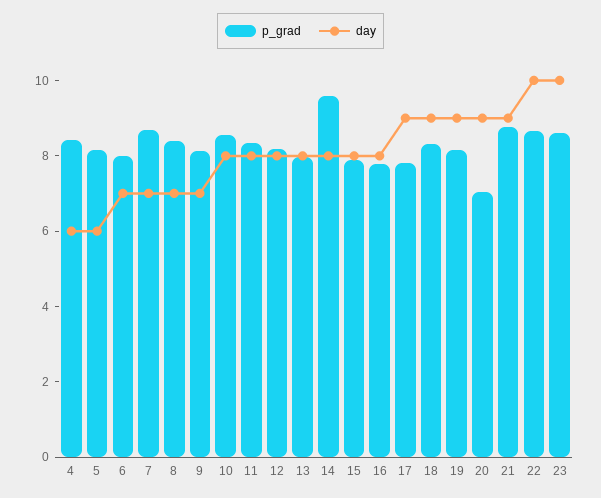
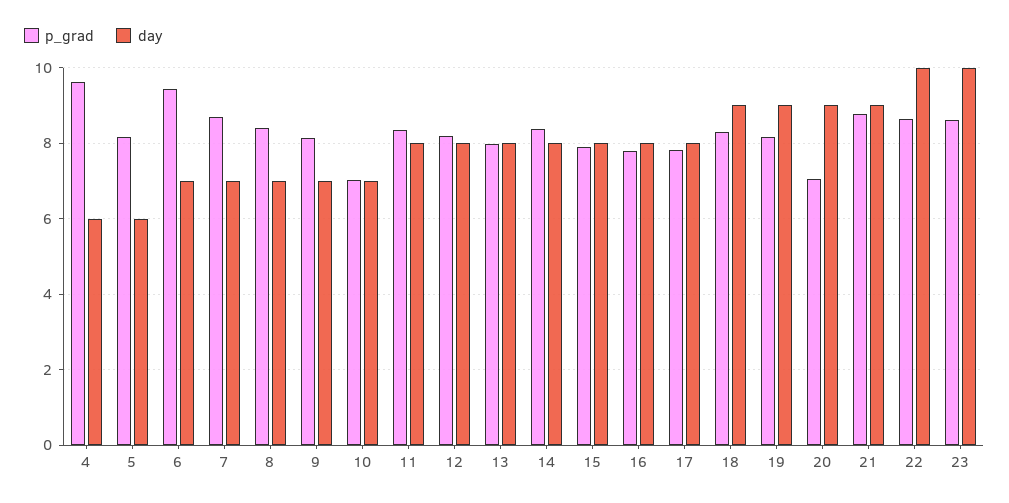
  {
    "p_grad": {
-     "4": 8.5,
+     "4": 9.6,
      "5": 8.2,
-     "6": 8,
+     "6": 9.4,
      "7": 8.6,
      "8": 8.4,
      "9": 8.2,
-     "10": 8.5,
+     "10": 7,
      "11": 8.4,
      "12": 8.2,
      "13": 8,
-     "14": 9.5,
+     "14": 8.4,
      "15": 7.8,
      "16": 7.8,
      "17": 7.8,
      "18": 8.4,
      "19": 8.2,
      "20": 7,
      "21": 8.8,
      "22": 8.6,
      "23": 8.6
    },
    "day": {
      "4": 6,
      "5": 6,
      "6": 7,
      "7": 7,
      "8": 7,
      "9": 7,
-     "10": 8,
+     "10": 7,
      "11": 8,
      "12": 8,
      "13": 8,
      "14": 8,
      "15": 8,
      "16": 8,
-     "17": 9,
+     "17": 8,
      "18": 9,
      "19": 9,
      "20": 9,
      "21": 9,
      "22": 10,
      "23": 10
    }
  }

